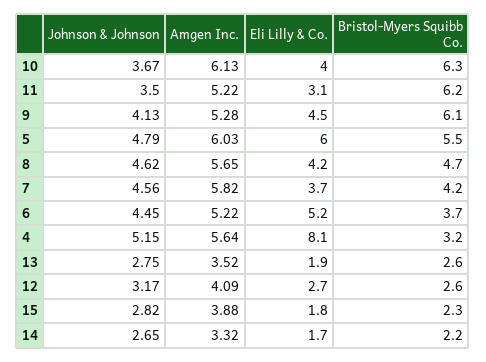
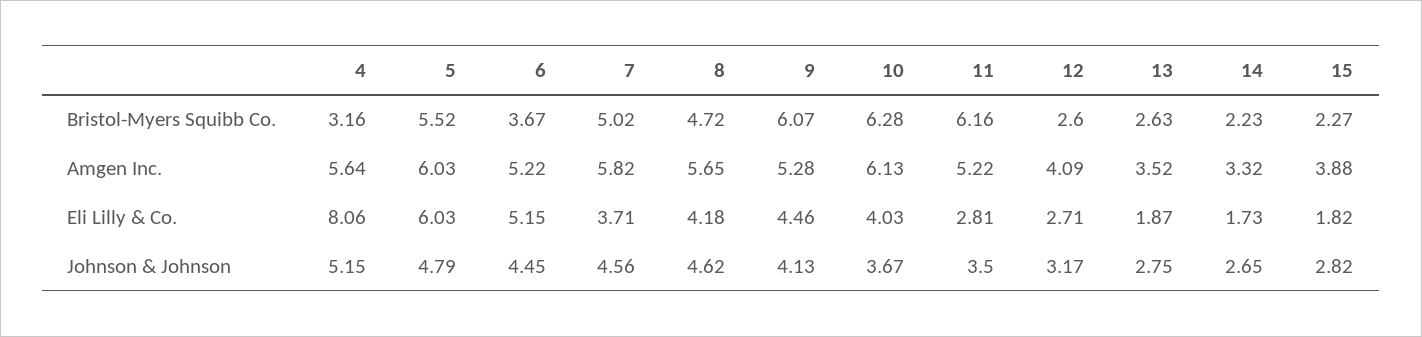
  {
    "Johnson & Johnson": {
      "10": 3.67,
      "11": 3.5,
      "9": 4.13,
      "5": 4.79,
      "8": 4.62,
      "7": 4.56,
      "6": 4.45,
      "4": 5.15,
      "13": 2.75,
      "12": 3.17,
      "15": 2.82,
      "14": 2.65
    },
    "Amgen Inc.": {
      "10": 6.13,
      "11": 5.22,
      "9": 5.28,
      "5": 6.03,
      "8": 5.65,
      "7": 5.82,
      "6": 5.22,
      "4": 5.64,
      "13": 3.52,
      "12": 4.09,
      "15": 3.88,
      "14": 3.32
    },
    "Eli Lilly & Co.": {
      "10": 4.03,
-     "11": 3.1,
+     "11": 2.81,
      "9": 4.46,
      "5": 6.03,
      "8": 4.18,
      "7": 3.71,
      "6": 5.15,
      "4": 8.06,
      "13": 1.87,
      "12": 2.71,
      "15": 1.82,
      "14": 1.73
    },
    "Bristol-Myers Squibb Co.": {
      "10": 6.28,
      "11": 6.16,
      "9": 6.07,
      "5": 5.52,
      "8": 4.72,
-     "7": 4.2,
+     "7": 5.02,
      "6": 3.67,
      "4": 3.16,
      "13": 2.63,
      "12": 2.6,
      "15": 2.27,
      "14": 2.23
    }
  }

